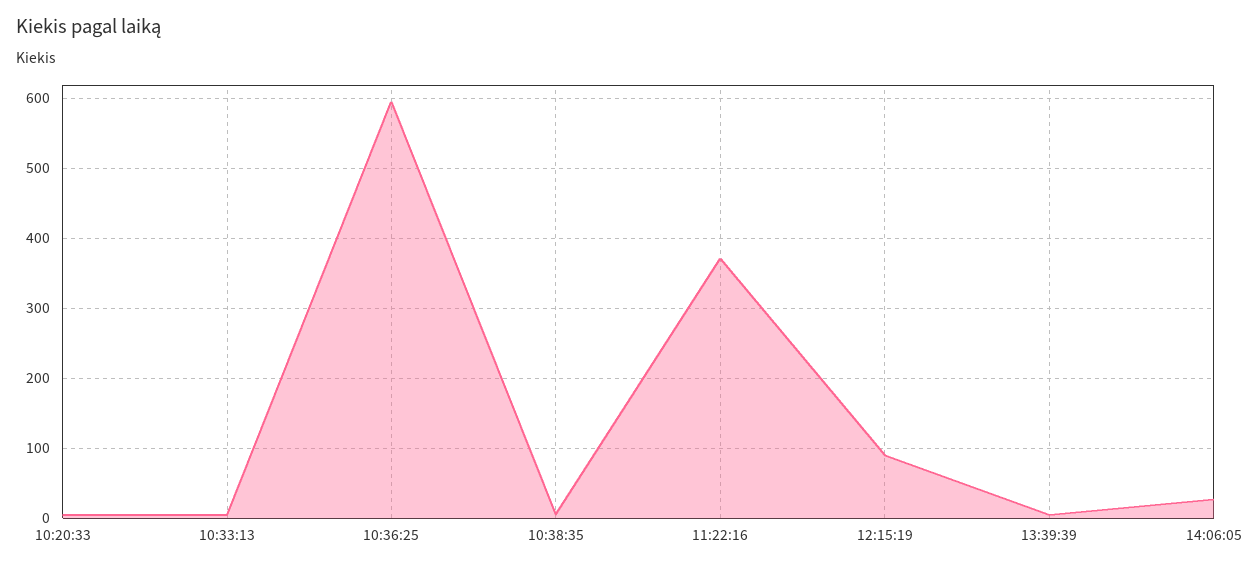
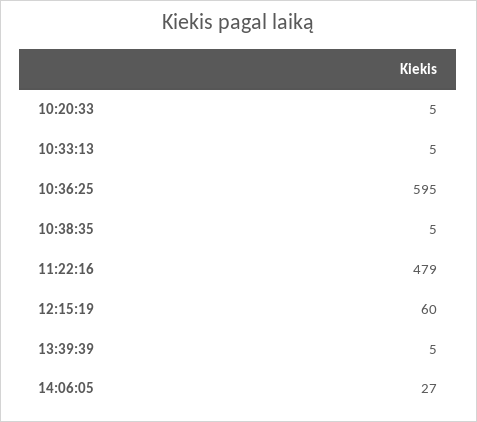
  {
    "10:20:33": 5,
    "10:33:13": 5,
    "10:36:25": 595,
    "10:38:35": 5,
-   "11:22:16": 370,
+   "11:22:16": 479,
-   "12:15:19": 90,
+   "12:15:19": 60,
    "13:39:39": 5,
    "14:06:05": 27
  }

